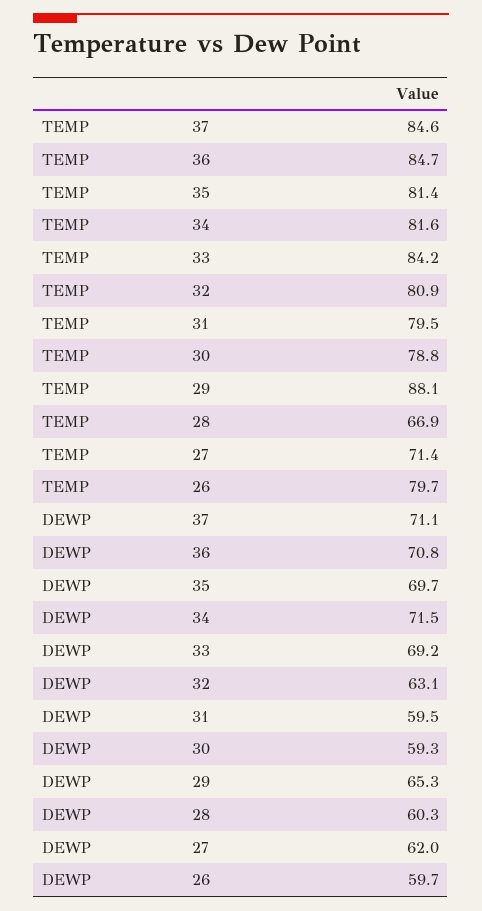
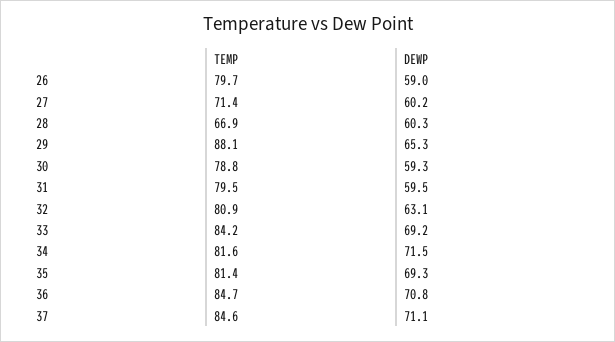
  {
    "TEMP": {
      "37": 84.6,
      "36": 84.7,
      "35": 81.4,
      "34": 81.6,
      "33": 84.2,
      "32": 80.9,
      "31": 79.5,
      "30": 78.8,
      "29": 88.1,
      "28": 66.9,
      "27": 71.4,
      "26": 79.7
    },
    "DEWP": {
      "37": 71.1,
      "36": 70.8,
-     "35": 69.7,
+     "35": 69.3,
      "34": 71.5,
      "33": 69.2,
      "32": 63.1,
      "31": 59.5,
      "30": 59.3,
      "29": 65.3,
      "28": 60.3,
-     "27": 62,
+     "27": 60.2,
-     "26": 59.7
+     "26": 59
    }
  }

